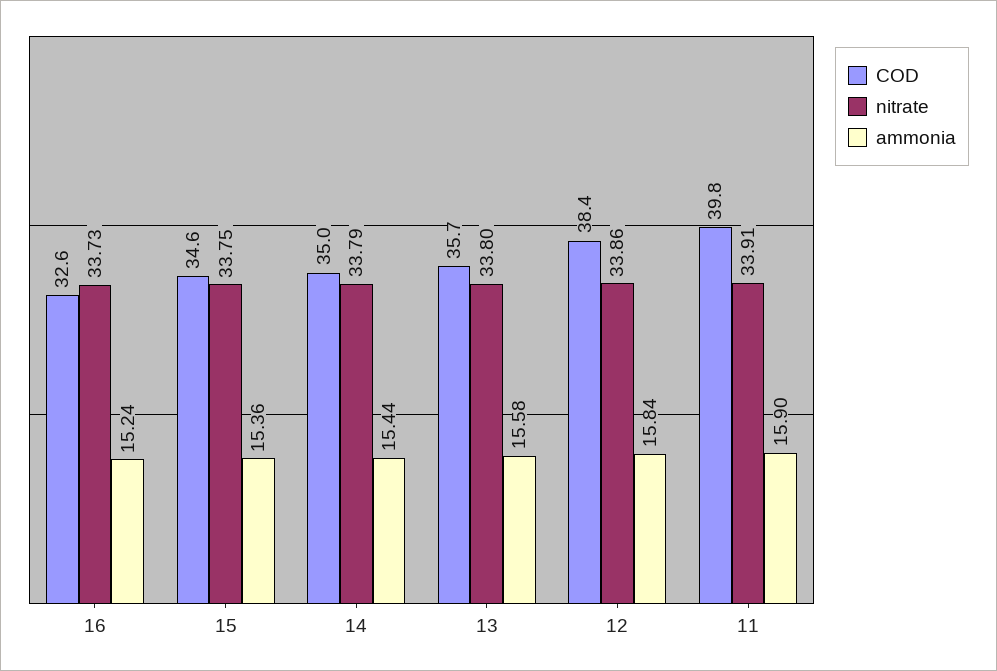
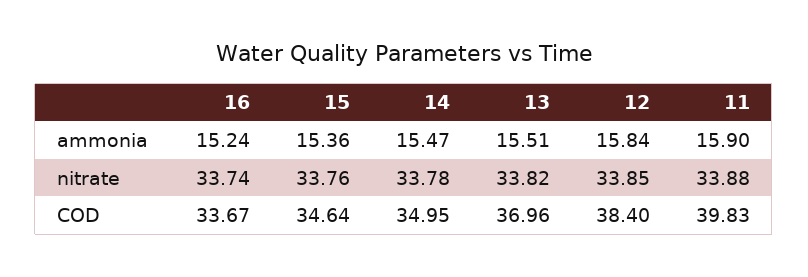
  {
    "COD": {
-     "16": 32.6,
+     "16": 33.67,
      "15": 34.64,
      "14": 34.95,
-     "13": 35.7,
+     "13": 36.96,
      "12": 38.4,
      "11": 39.83
    },
    "nitrate": {
-     "16": 33.73,
+     "16": 33.74,
-     "15": 33.75,
+     "15": 33.76,
-     "14": 33.79,
+     "14": 33.78,
-     "13": 33.8,
+     "13": 33.82,
-     "12": 33.86,
+     "12": 33.85,
-     "11": 33.91
+     "11": 33.88
    },
    "ammonia": {
      "16": 15.24,
      "15": 15.36,
-     "14": 15.44,
+     "14": 15.47,
-     "13": 15.58,
+     "13": 15.51,
      "12": 15.84,
      "11": 15.9
    }
  }

